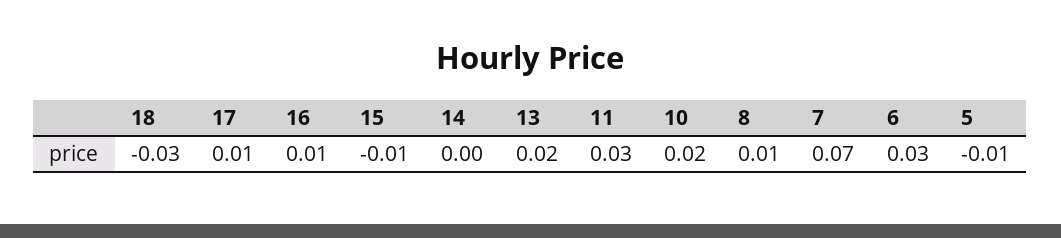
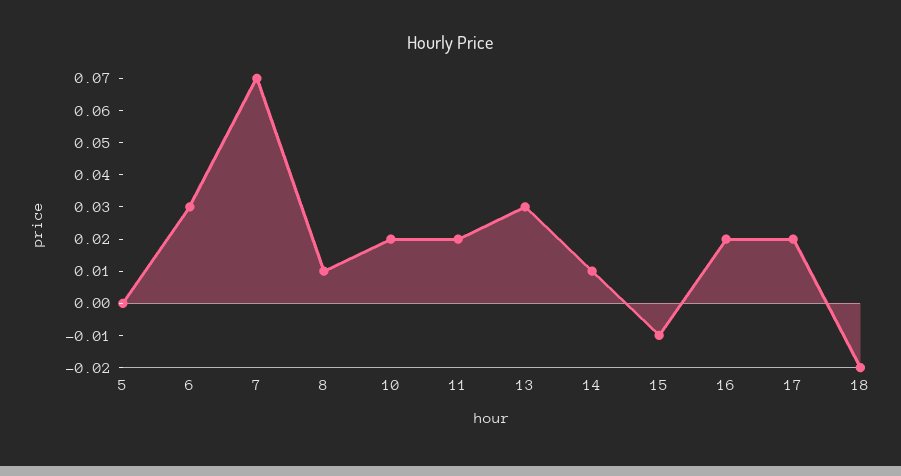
  {
-   "18": -0.03,
+   "18": -0.02,
-   "17": 0.01,
+   "17": 0.02,
-   "16": 0.01,
+   "16": 0.02,
    "15": -0.01,
-   "14": 0,
+   "14": 0.01,
-   "13": 0.02,
+   "13": 0.03,
-   "11": 0.03,
+   "11": 0.02,
    "10": 0.02,
    "8": 0.01,
    "7": 0.07,
    "6": 0.03,
-   "5": -0.01
+   "5": 0
  }

